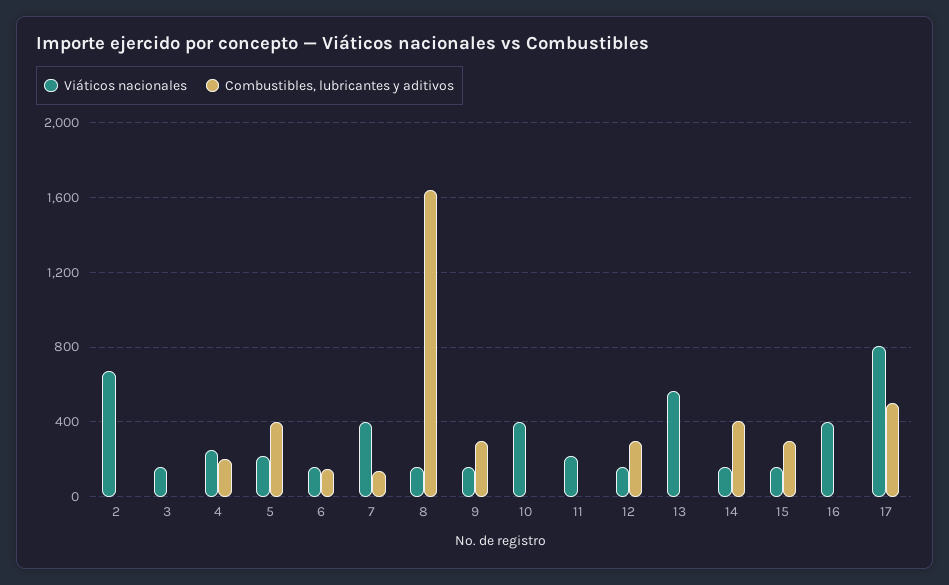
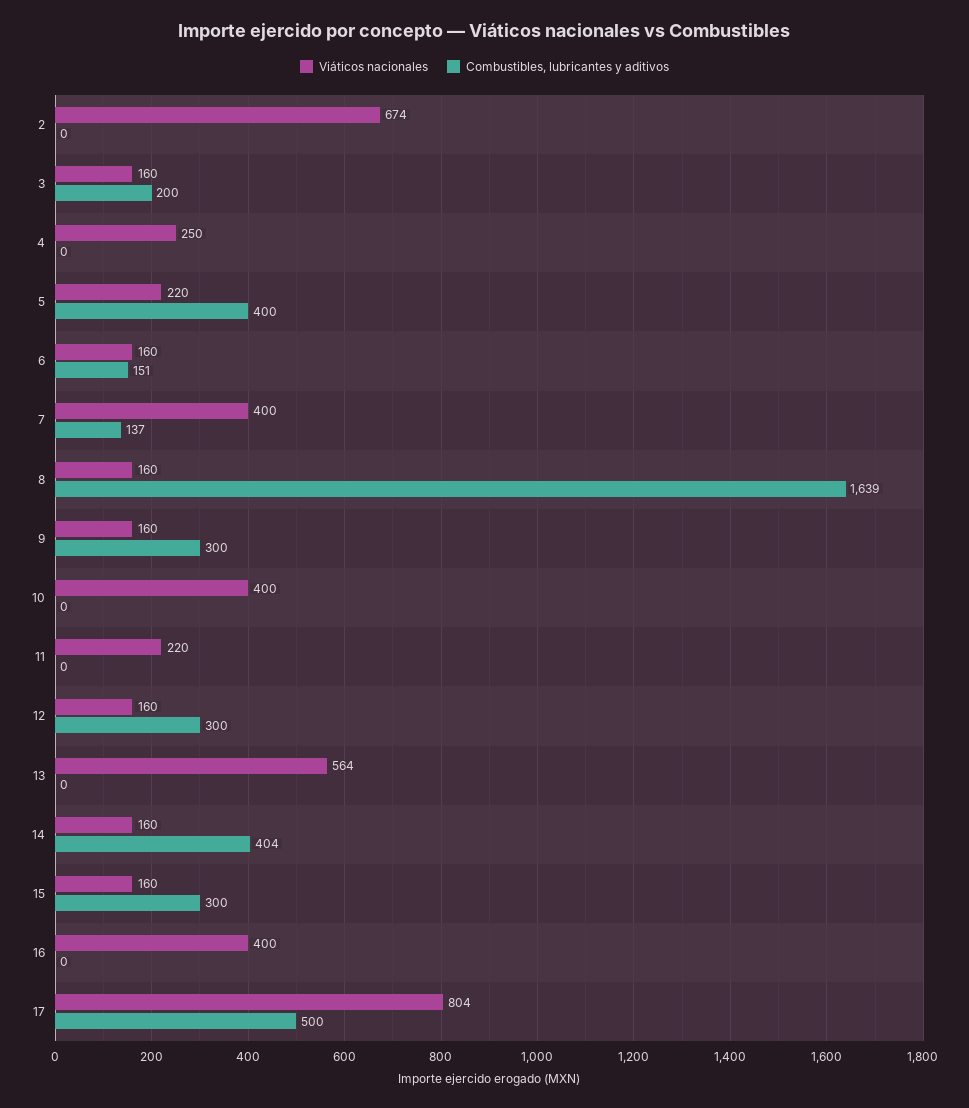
  {
    "Viáticos nacionales": {
      "2": 674,
      "3": 160,
      "4": 250,
      "5": 220,
      "6": 160,
      "7": 400,
      "8": 160,
      "9": 160,
      "10": 400,
      "11": 220,
      "12": 160,
      "13": 564,
      "14": 160,
      "15": 160,
      "16": 400,
      "17": 804
    },
    "Combustibles, lubricantes y aditivos": {
      "2": 0,
-     "3": 0,
+     "3": 200,
-     "4": 200,
+     "4": 0,
      "5": 400,
      "6": 151,
      "7": 137,
      "8": 1639,
      "9": 300,
      "10": 0,
      "11": 0,
      "12": 300,
      "13": 0,
      "14": 404,
      "15": 300,
      "16": 0,
      "17": 500
    }
  }

